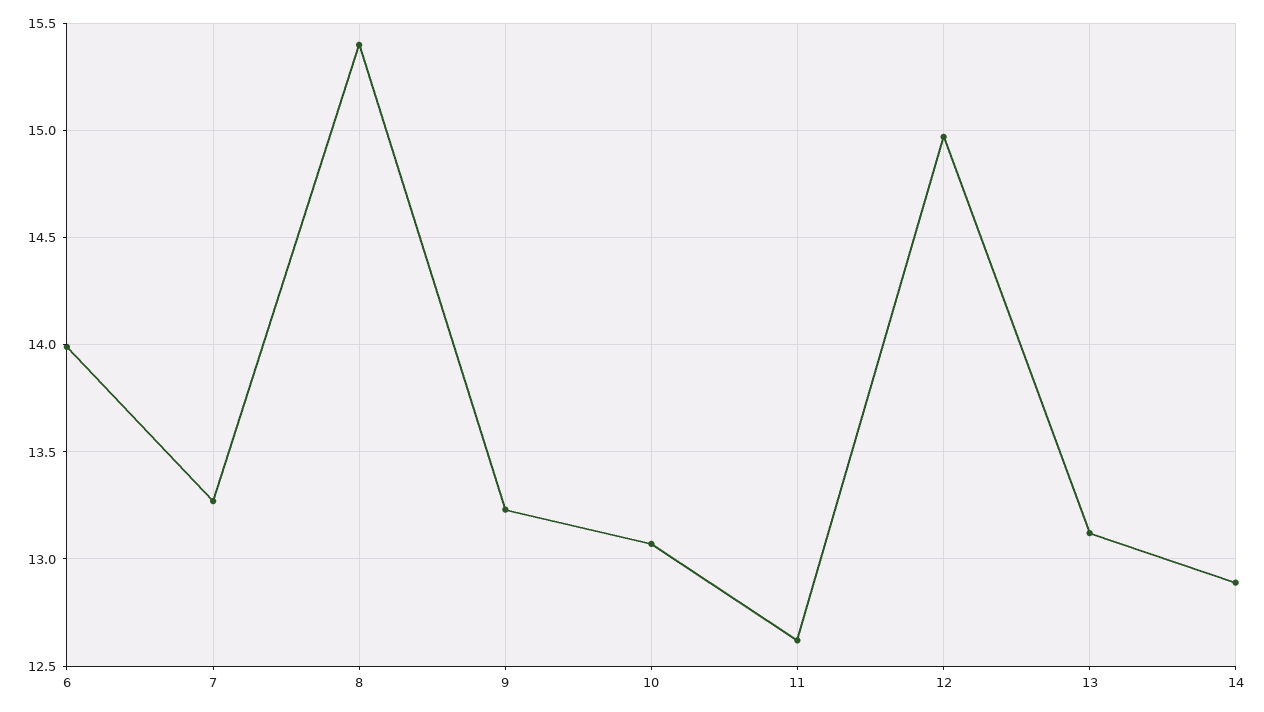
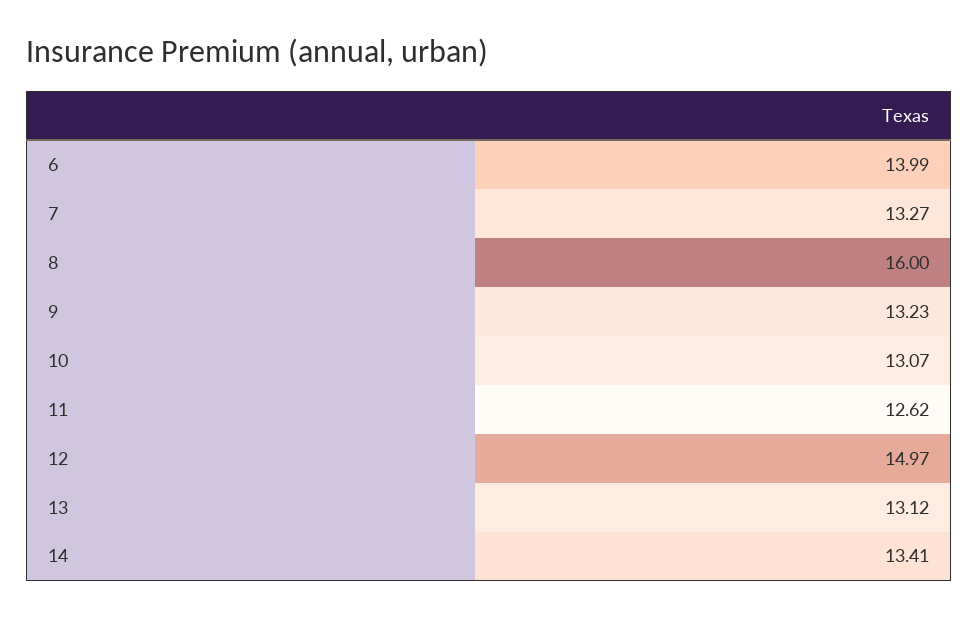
  {
    "6": 13.99,
    "7": 13.27,
-   "8": 15.4,
+   "8": 16,
    "9": 13.23,
    "10": 13.07,
    "11": 12.62,
    "12": 14.97,
    "13": 13.12,
-   "14": 12.9
+   "14": 13.41
  }

